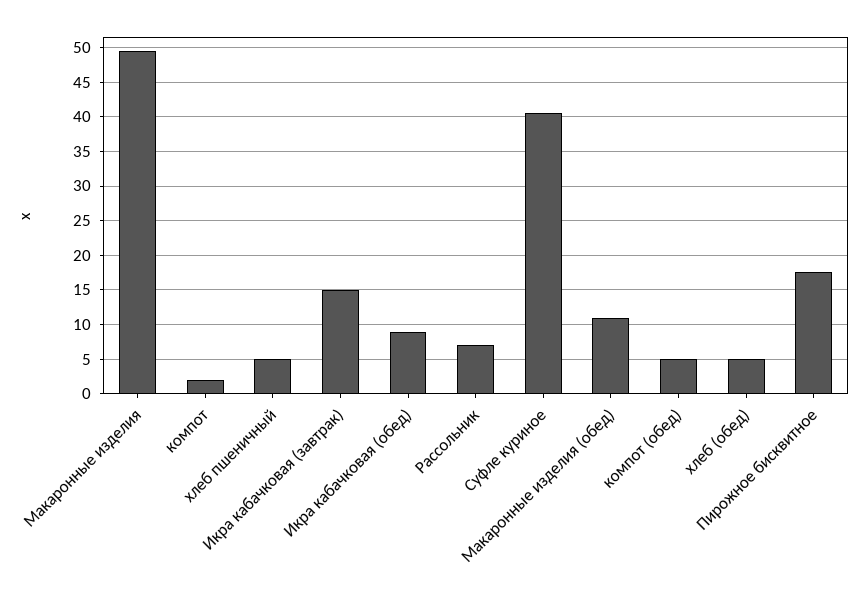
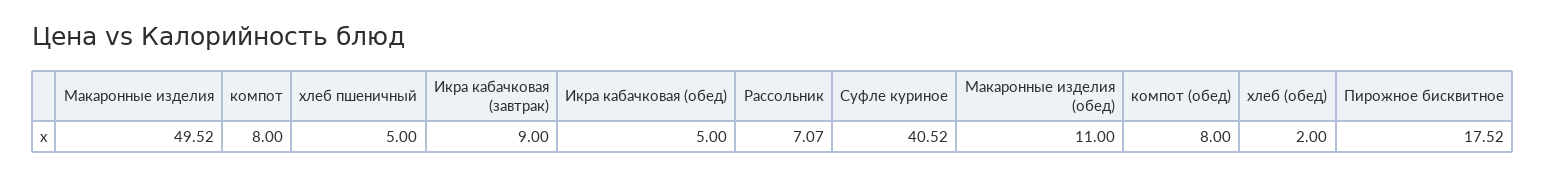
  {
    "Макаронные изделия": 49.52,
-   "компот": 2,
+   "компот": 8,
    "хлеб пшеничный": 5,
-   "Икра кабачковая (завтрак)": 15,
+   "Икра кабачковая (завтрак)": 9,
-   "Икра кабачковая (обед)": 9,
+   "Икра кабачковая (обед)": 5,
    "Рассольник": 7.07,
    "Суфле куриное": 40.52,
    "Макаронные изделия (обед)": 11,
-   "компот (обед)": 5,
+   "компот (обед)": 8,
-   "хлеб (обед)": 5,
+   "хлеб (обед)": 2,
    "Пирожное бисквитное": 17.52
  }

